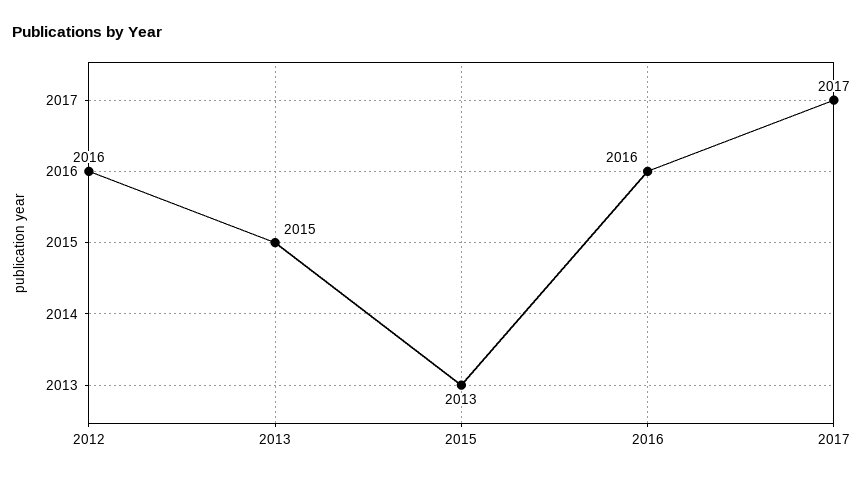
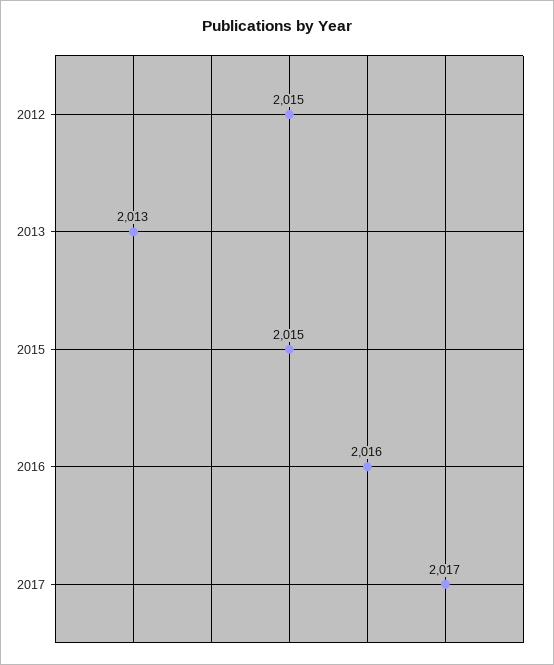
  {
-   "2012": 2016,
+   "2012": 2015,
-   "2013": 2015,
+   "2013": 2013,
-   "2015": 2013,
+   "2015": 2015,
    "2016": 2016,
    "2017": 2017
  }

